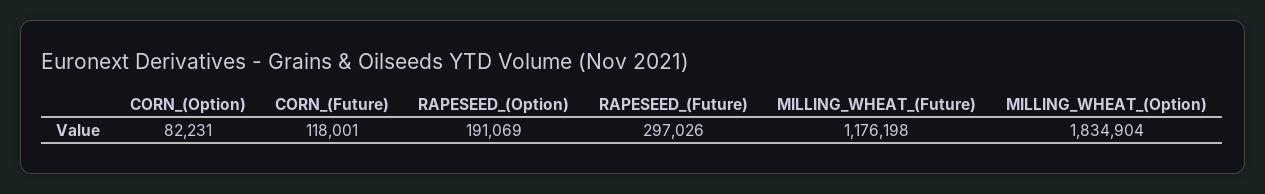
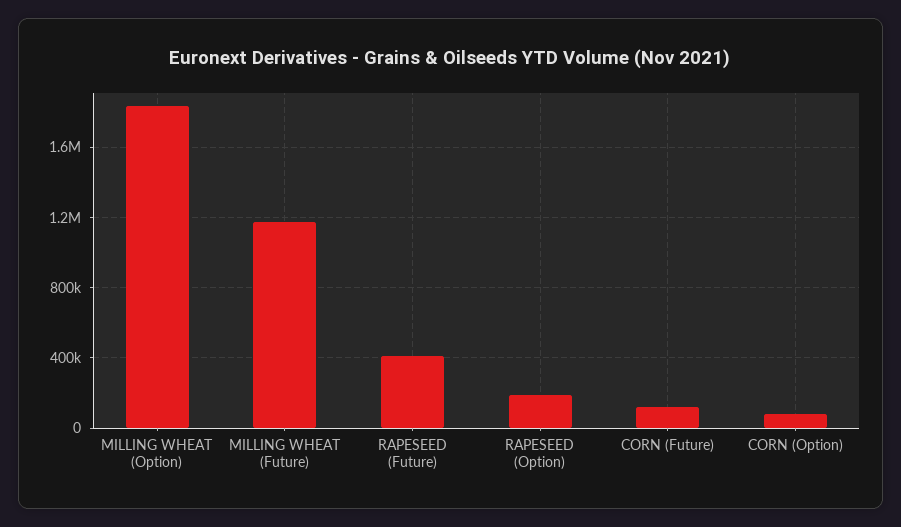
  {
    "CORN_(Option)": 82231,
    "CORN_(Future)": 118001,
    "RAPESEED_(Option)": 191069,
-   "RAPESEED_(Future)": 297026,
+   "RAPESEED_(Future)": 400000,
    "MILLING_WHEAT_(Future)": 1176198,
    "MILLING_WHEAT_(Option)": 1834904
  }

